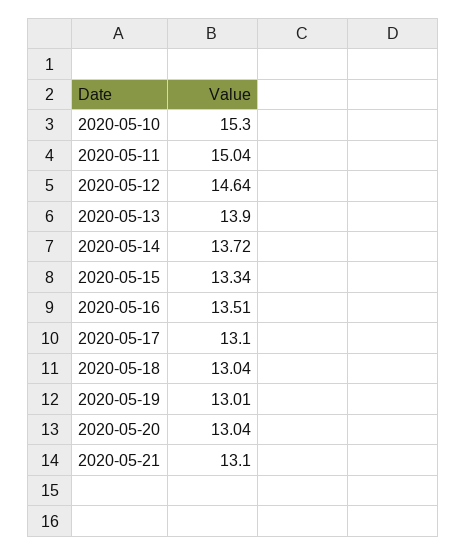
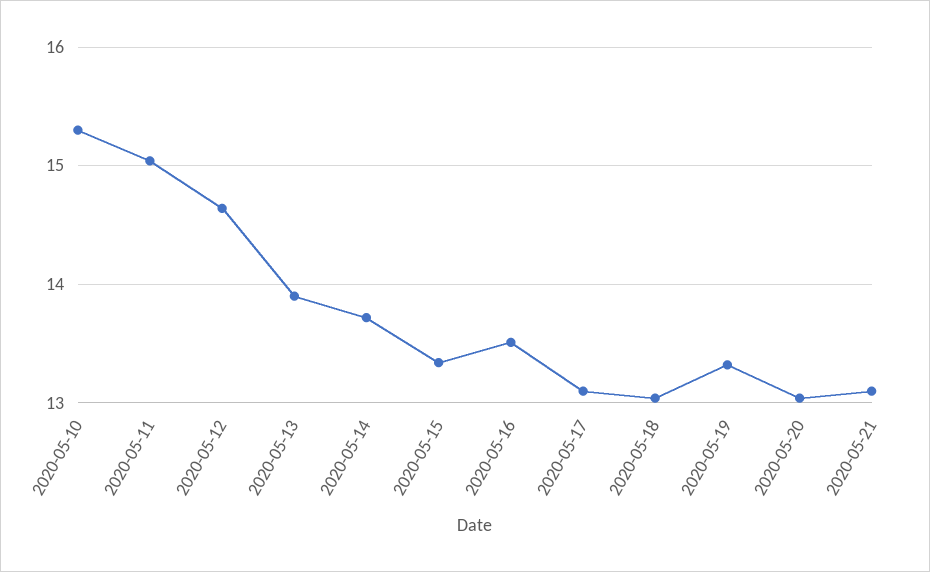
  {
    "2020-05-10": 15.3,
    "2020-05-11": 15.04,
    "2020-05-12": 14.64,
    "2020-05-13": 13.9,
    "2020-05-14": 13.72,
    "2020-05-15": 13.34,
    "2020-05-16": 13.51,
    "2020-05-17": 13.1,
    "2020-05-18": 13.04,
-   "2020-05-19": 13.01,
+   "2020-05-19": 13.3,
    "2020-05-20": 13.04,
    "2020-05-21": 13.1
  }

